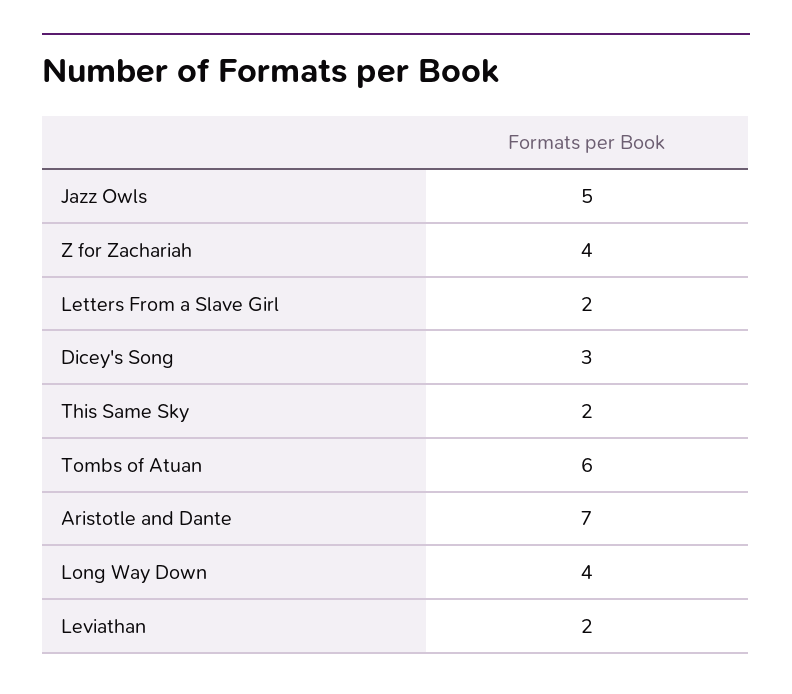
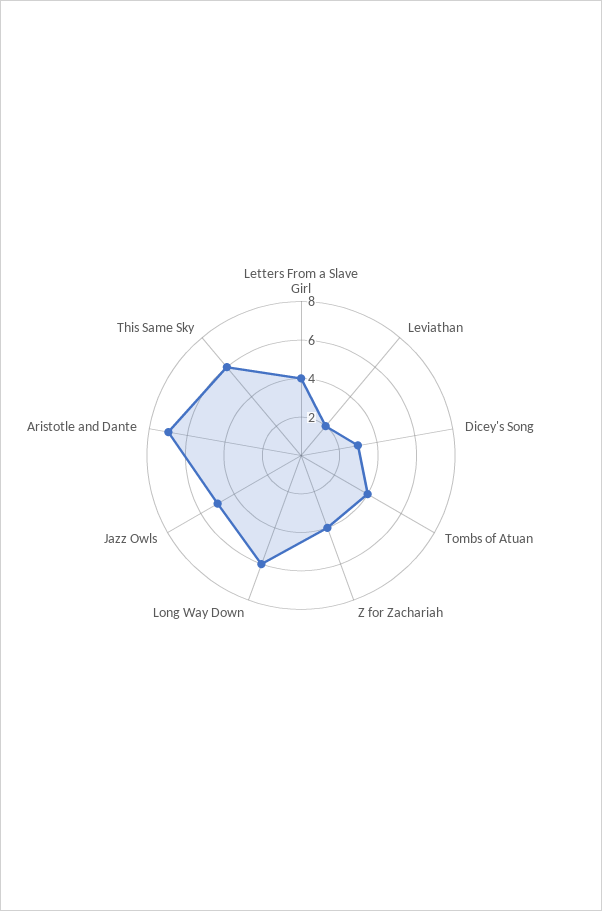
  {
    "Jazz Owls": 5,
    "Z for Zachariah": 4,
-   "Letters From a Slave Girl": 2,
+   "Letters From a Slave Girl": 4,
    "Dicey's Song": 3,
-   "This Same Sky": 2,
+   "This Same Sky": 6,
-   "Tombs of Atuan": 6,
+   "Tombs of Atuan": 4,
    "Aristotle and Dante": 7,
-   "Long Way Down": 4,
+   "Long Way Down": 6,
    "Leviathan": 2
  }

